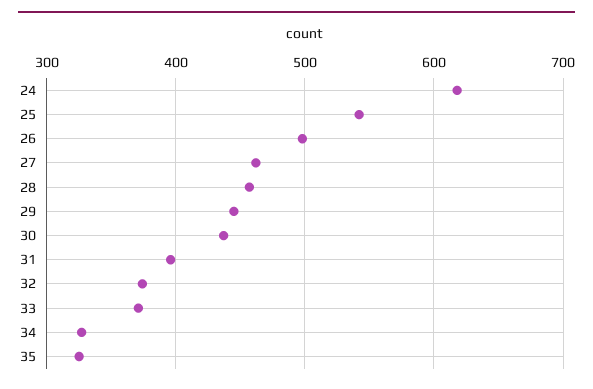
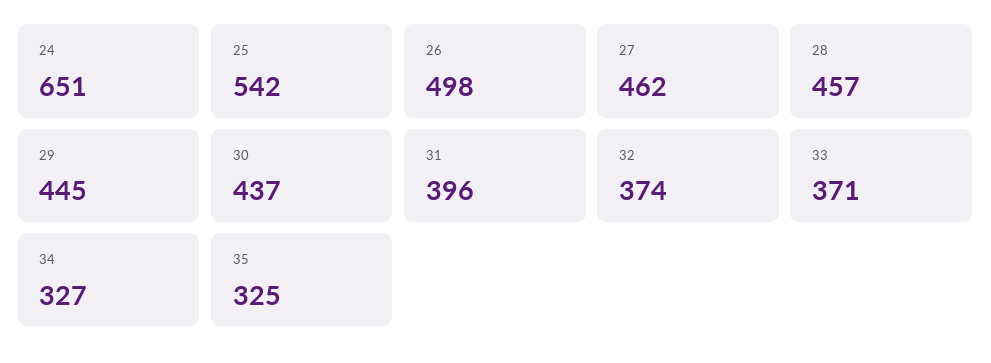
  {
-   "24": 620,
+   "24": 651,
    "25": 542,
    "26": 498,
    "27": 462,
    "28": 457,
    "29": 445,
    "30": 437,
    "31": 396,
    "32": 374,
    "33": 371,
    "34": 327,
    "35": 325
  }

